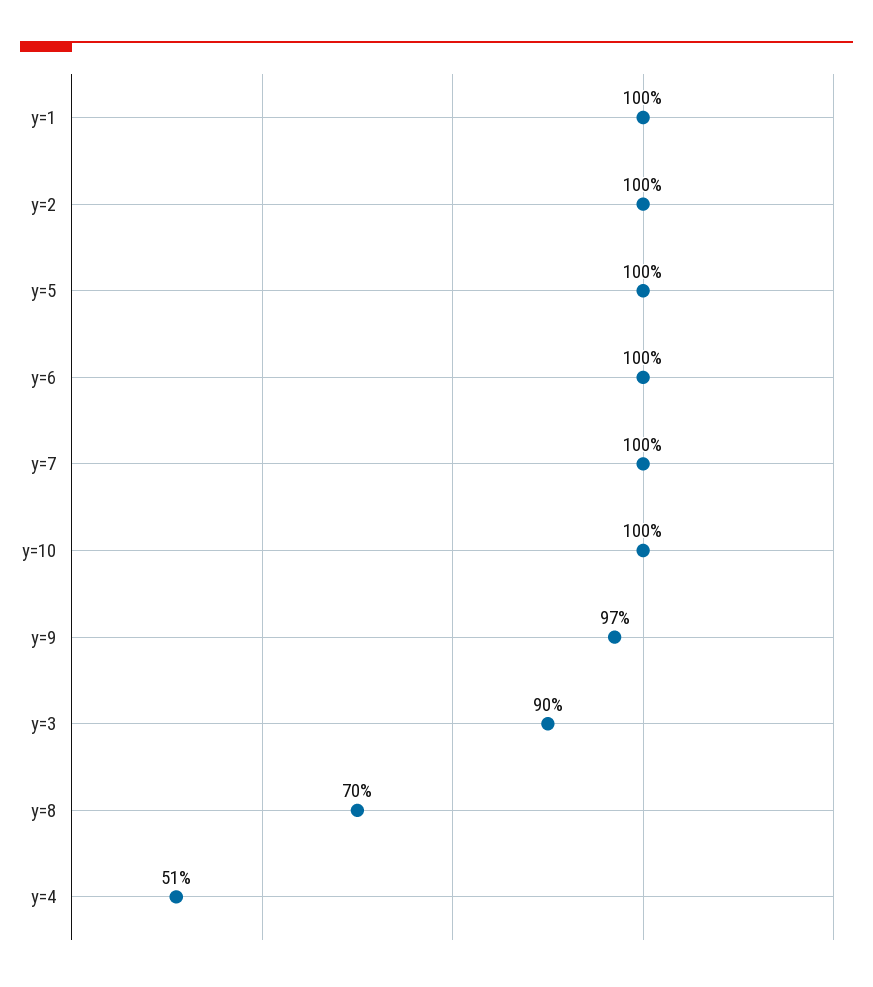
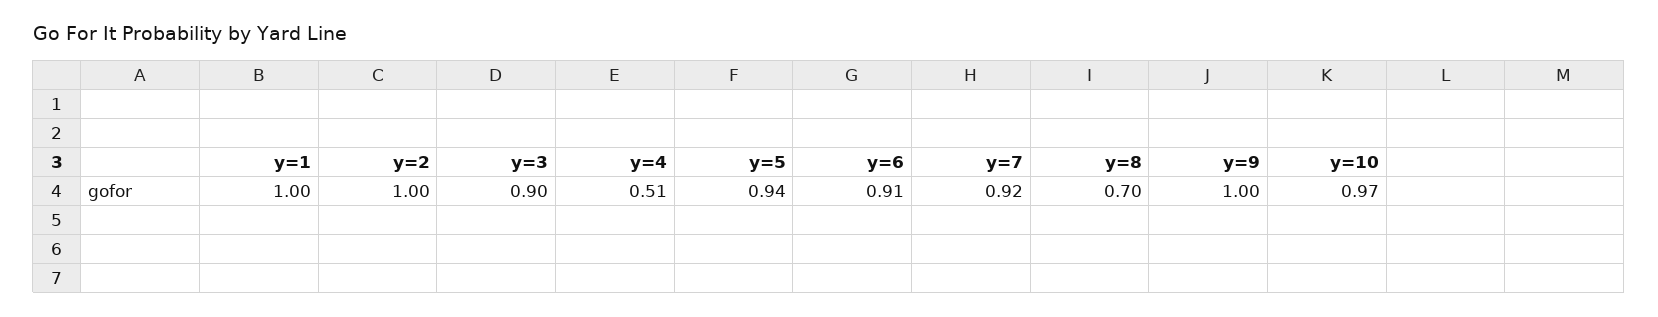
  {
    "y=1": 1,
    "y=2": 1,
-   "y=5": 1,
+   "y=5": 0.94,
-   "y=6": 1,
+   "y=6": 0.91,
-   "y=7": 1,
+   "y=7": 0.92,
-   "y=10": 1,
+   "y=10": 0.97,
-   "y=9": 0.97,
+   "y=9": 1,
    "y=3": 0.9,
    "y=8": 0.7,
    "y=4": 0.51
  }

